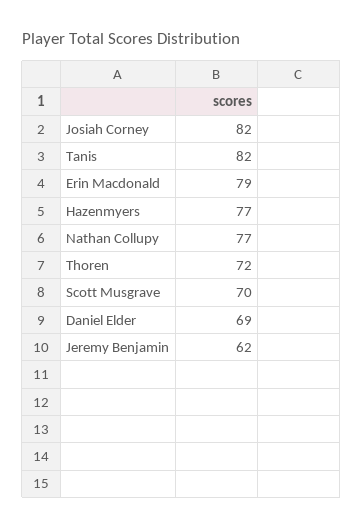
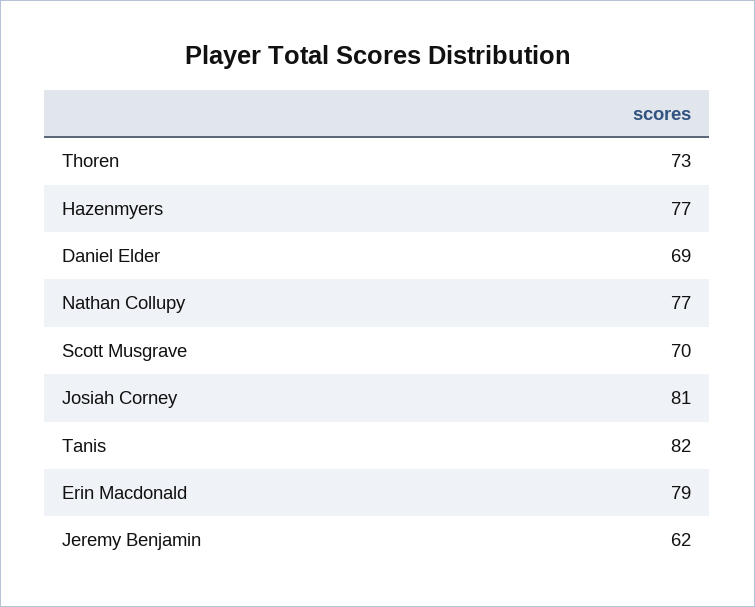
  {
-   "Josiah Corney": 82,
+   "Josiah Corney": 81,
    "Tanis": 82,
    "Erin Macdonald": 79,
    "Hazenmyers": 77,
    "Nathan Collupy": 77,
-   "Thoren": 72,
+   "Thoren": 73,
    "Scott Musgrave": 70,
    "Daniel Elder": 69,
    "Jeremy Benjamin": 62
  }

